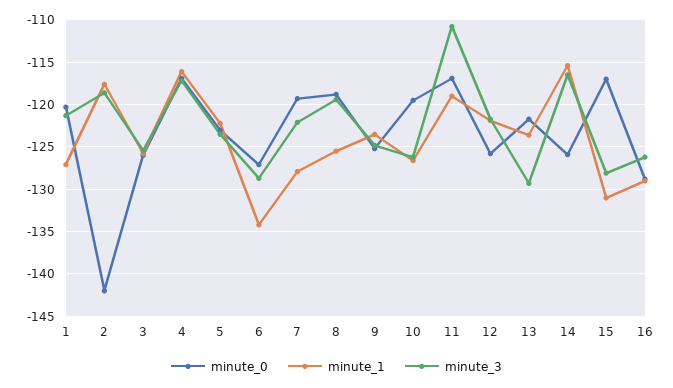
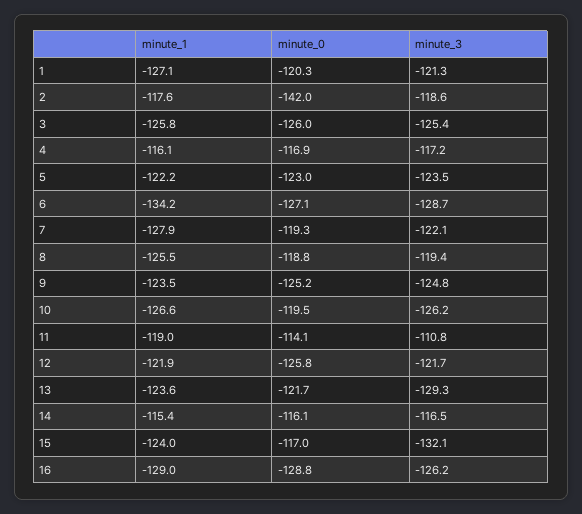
  {
    "minute_0": {
      "1": -120.3,
      "2": -142,
      "3": -126,
      "4": -116.9,
      "5": -123,
      "6": -127.1,
      "7": -119.3,
      "8": -118.8,
      "9": -125.2,
      "10": -119.5,
-     "11": -117,
+     "11": -114.1,
      "12": -125.8,
      "13": -121.7,
-     "14": -126,
+     "14": -116.1,
      "15": -117,
      "16": -128.8
    },
    "minute_1": {
      "1": -127.1,
      "2": -117.6,
      "3": -125.8,
      "4": -116.1,
      "5": -122.2,
      "6": -134.2,
      "7": -127.9,
      "8": -125.5,
      "9": -123.5,
      "10": -126.6,
      "11": -119,
      "12": -121.9,
      "13": -123.6,
      "14": -115.4,
-     "15": -131,
+     "15": -124,
      "16": -129
    },
    "minute_3": {
      "1": -121.3,
      "2": -118.6,
      "3": -125.4,
      "4": -117.2,
      "5": -123.5,
      "6": -128.7,
      "7": -122.1,
      "8": -119.4,
      "9": -124.8,
      "10": -126.2,
      "11": -110.8,
      "12": -121.7,
      "13": -129.3,
      "14": -116.5,
-     "15": -128,
+     "15": -132.1,
      "16": -126.2
    }
  }

